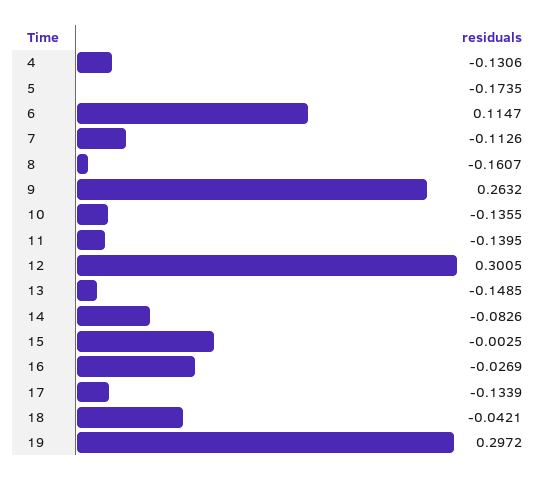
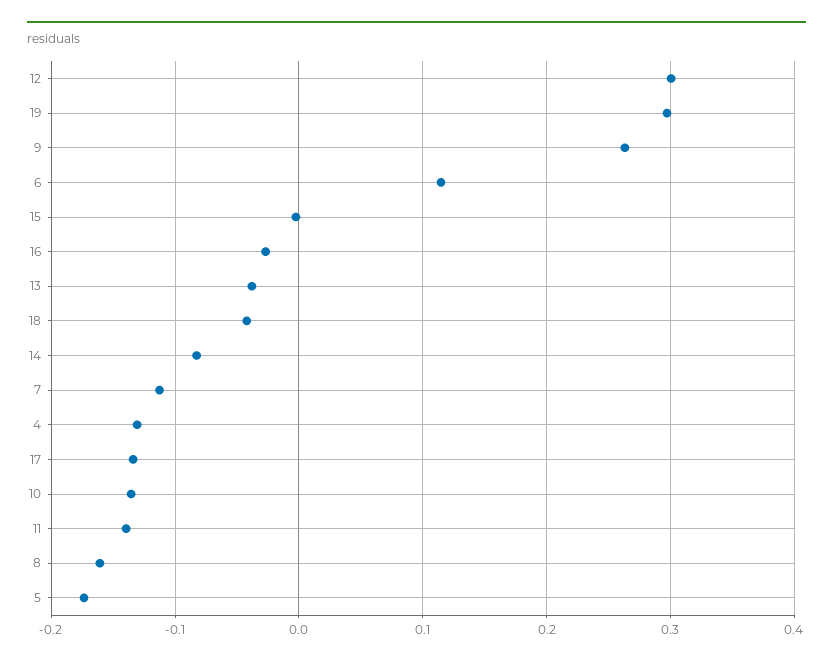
  {
    "4": -0.1306,
    "5": -0.1735,
    "6": 0.1147,
    "7": -0.1126,
    "8": -0.1607,
    "9": 0.2632,
    "10": -0.1355,
    "11": -0.1395,
    "12": 0.3005,
-   "13": -0.1485,
+   "13": -0.04,
    "14": -0.0826,
    "15": -0.0025,
    "16": -0.0269,
    "17": -0.1339,
    "18": -0.0421,
    "19": 0.2972
  }

